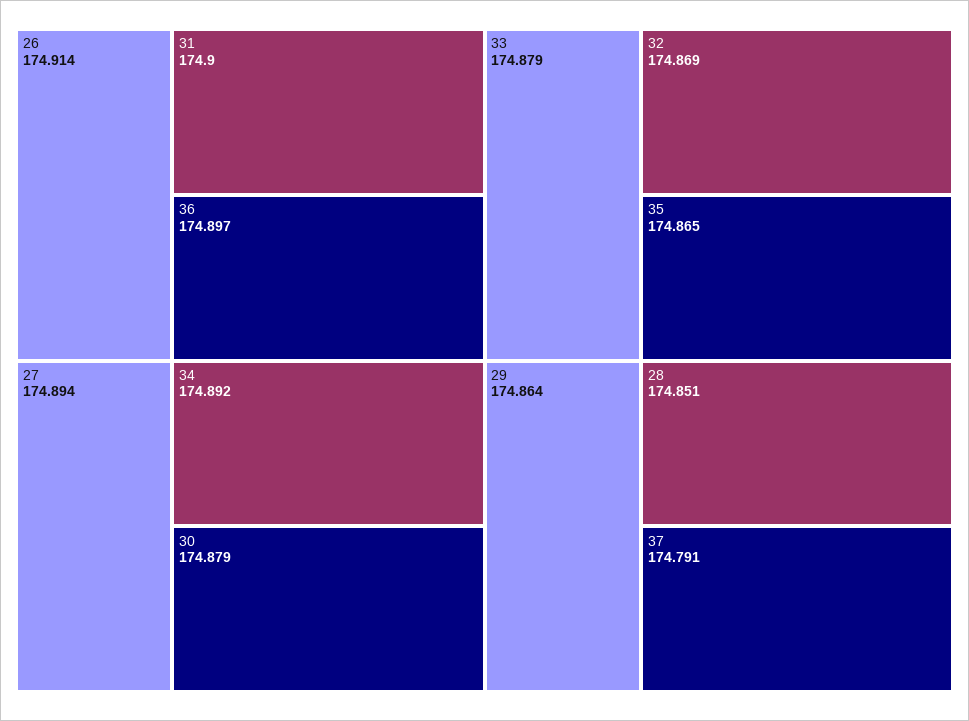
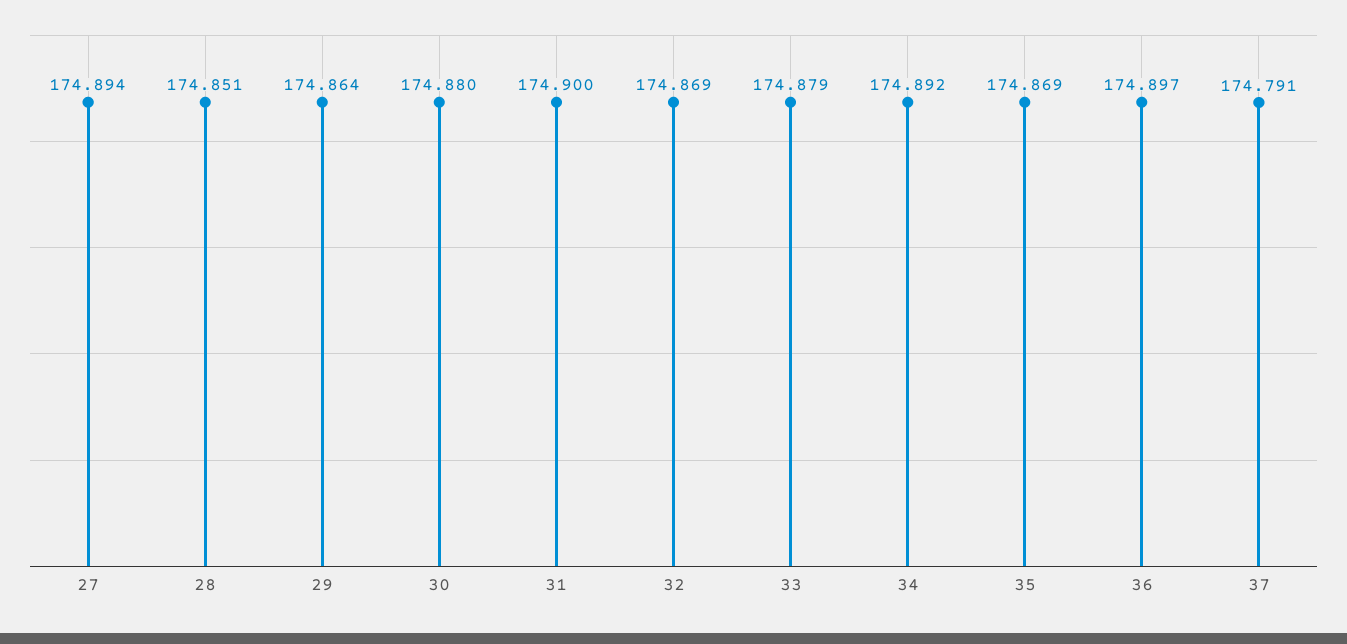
  {
-   "26": 174.914,
    "31": 174.9,
    "36": 174.897,
    "27": 174.894,
    "34": 174.892,
-   "30": 174.879,
+   "30": 174.88,
    "33": 174.879,
    "32": 174.869,
-   "35": 174.865,
+   "35": 174.869,
    "29": 174.864,
    "28": 174.851,
    "37": 174.791
  }

